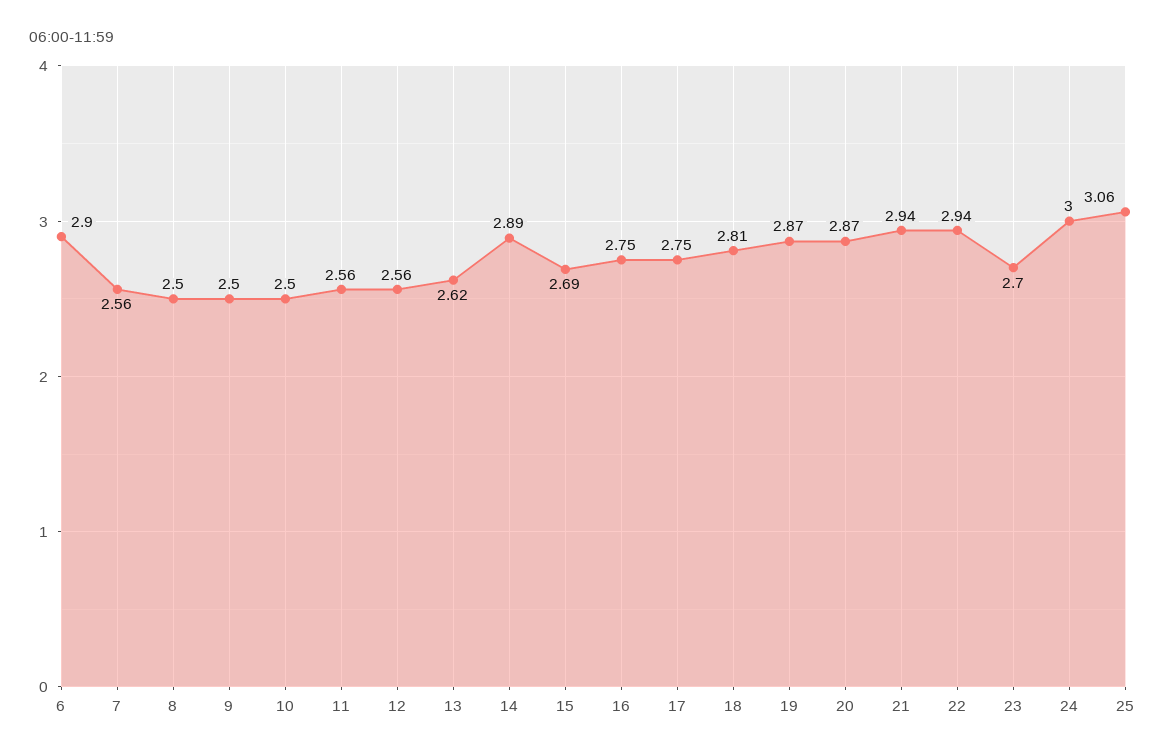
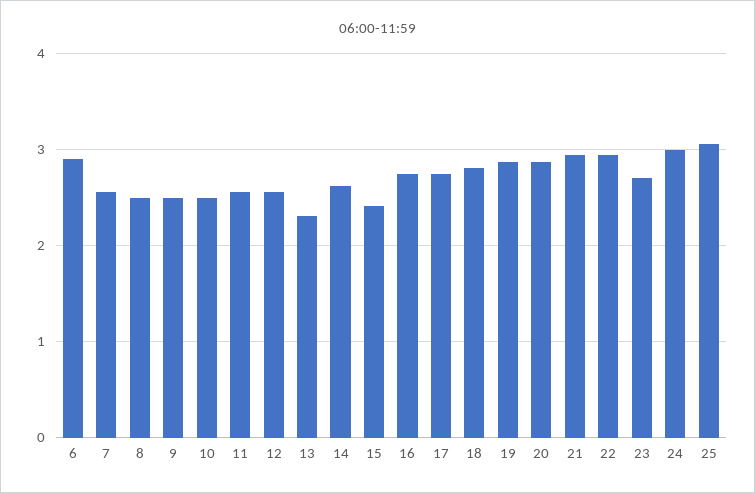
  {
    "6": 2.9,
    "7": 2.56,
    "8": 2.5,
    "9": 2.5,
    "10": 2.5,
    "11": 2.56,
    "12": 2.56,
-   "13": 2.62,
+   "13": 2.3,
-   "14": 2.89,
+   "14": 2.6,
-   "15": 2.69,
+   "15": 2.4,
    "16": 2.75,
    "17": 2.75,
    "18": 2.81,
    "19": 2.87,
    "20": 2.87,
    "21": 2.94,
    "22": 2.94,
    "23": 2.7,
    "24": 3,
    "25": 3.06
  }

